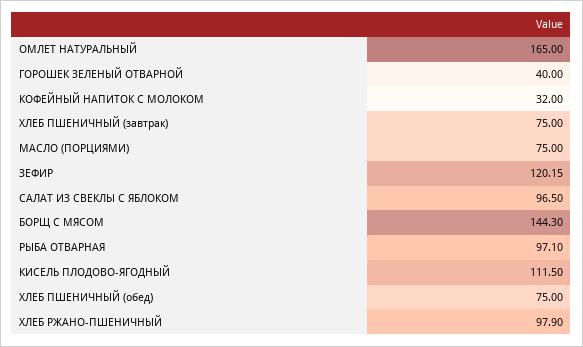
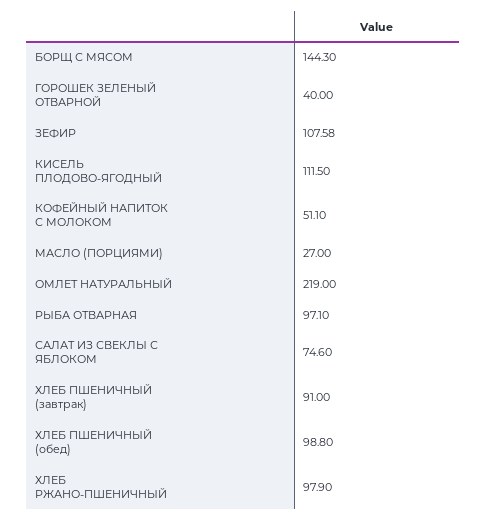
  {
-   "ОМЛЕТ НАТУРАЛЬНЫЙ": 165,
+   "ОМЛЕТ НАТУРАЛЬНЫЙ": 219,
    "ГОРОШЕК ЗЕЛЕНЫЙ ОТВАРНОЙ": 40,
-   "КОФЕЙНЫЙ НАПИТОК С МОЛОКОМ": 32,
+   "КОФЕЙНЫЙ НАПИТОК С МОЛОКОМ": 51.1,
-   "ХЛЕБ ПШЕНИЧНЫЙ (завтрак)": 75,
+   "ХЛЕБ ПШЕНИЧНЫЙ (завтрак)": 91,
-   "МАСЛО (ПОРЦИЯМИ)": 75,
+   "МАСЛО (ПОРЦИЯМИ)": 27,
-   "ЗЕФИР": 120.15,
+   "ЗЕФИР": 107.58,
-   "САЛАТ ИЗ СВЕКЛЫ С ЯБЛОКОМ": 96.5,
+   "САЛАТ ИЗ СВЕКЛЫ С ЯБЛОКОМ": 74.6,
    "БОРЩ С МЯСОМ": 144.3,
    "РЫБА ОТВАРНАЯ": 97.1,
    "КИСЕЛЬ ПЛОДОВО-ЯГОДНЫЙ": 111.5,
-   "ХЛЕБ ПШЕНИЧНЫЙ (обед)": 75,
+   "ХЛЕБ ПШЕНИЧНЫЙ (обед)": 98.8,
    "ХЛЕБ РЖАНО-ПШЕНИЧНЫЙ": 97.9
  }

